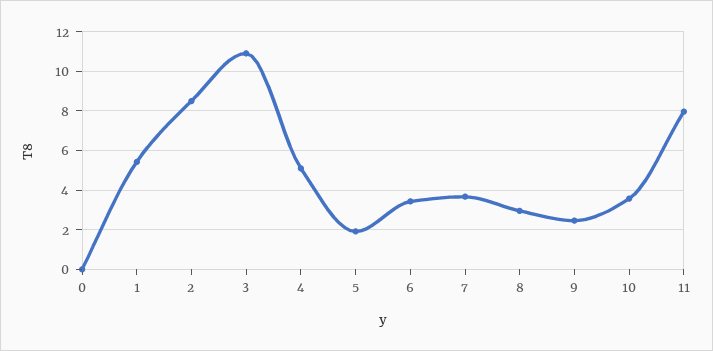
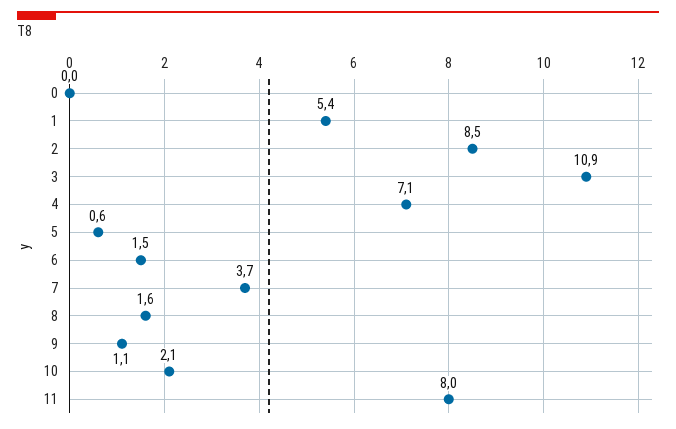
  {
    "0": 0,
    "1": 5.4,
    "2": 8.5,
    "3": 10.9,
-   "4": 5,
+   "4": 7.1,
-   "5": 2,
+   "5": 0.6,
-   "6": 3.5,
+   "6": 1.5,
    "7": 3.7,
-   "8": 3,
+   "8": 1.6,
-   "9": 2.5,
+   "9": 1.1,
-   "10": 3.5,
+   "10": 2.1,
    "11": 8
  }

